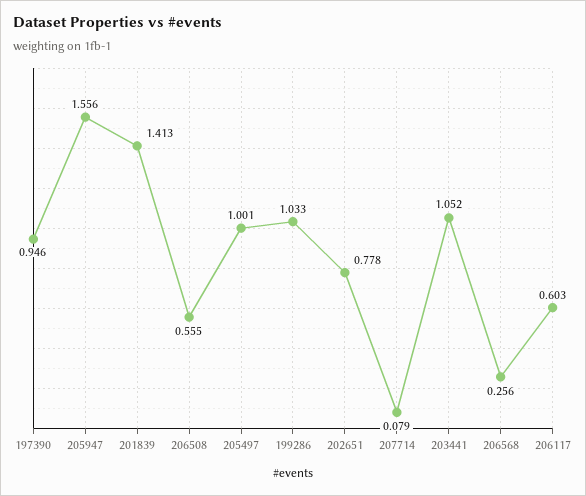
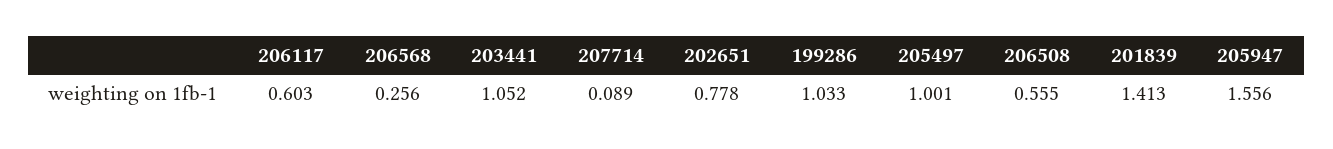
  {
-   "197390": 0.946,
    "205947": 1.556,
    "201839": 1.413,
    "206508": 0.555,
    "205497": 1.001,
    "199286": 1.033,
    "202651": 0.778,
-   "207714": 0.079,
+   "207714": 0.089,
    "203441": 1.052,
    "206568": 0.256,
    "206117": 0.603
  }

